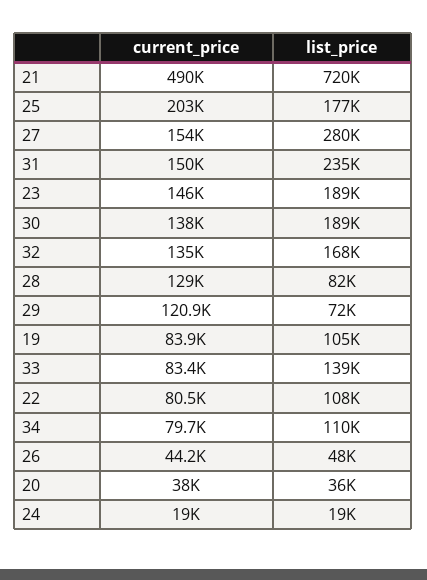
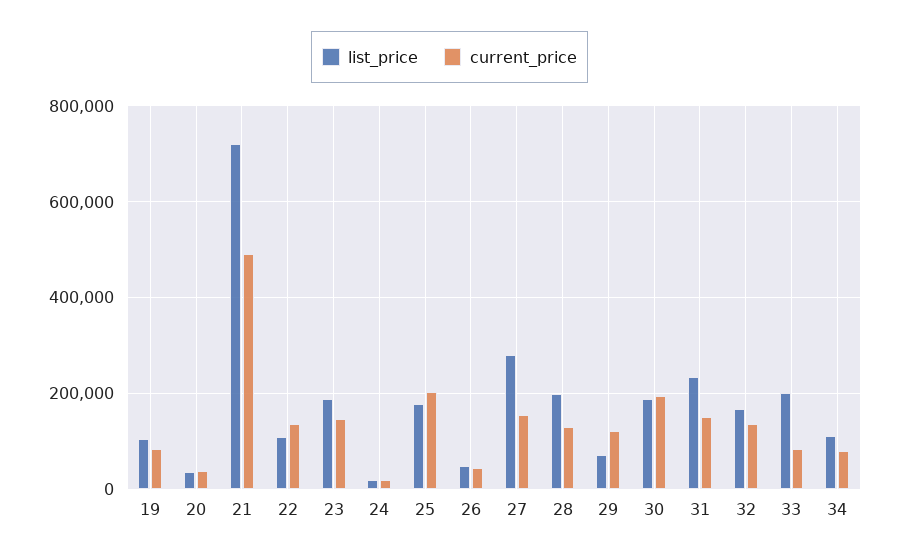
  {
    "current_price": {
      "21": 490000,
      "25": 203000,
      "27": 154000,
      "31": 150000,
      "23": 146000,
-     "30": 138000,
+     "30": 200000,
      "32": 135000,
      "28": 129000,
      "29": 120900,
      "19": 83900,
      "33": 83400,
-     "22": 80500,
+     "22": 140000,
      "34": 79700,
      "26": 44200,
      "20": 38000,
      "24": 19000
    },
    "list_price": {
      "21": 720000,
      "25": 177000,
      "27": 280000,
      "31": 235000,
      "23": 189000,
      "30": 189000,
      "32": 168000,
-     "28": 82000,
+     "28": 200000,
      "29": 72000,
      "19": 105000,
-     "33": 139000,
+     "33": 200000,
      "22": 108000,
      "34": 110000,
      "26": 48000,
      "20": 36000,
      "24": 19000
    }
  }

